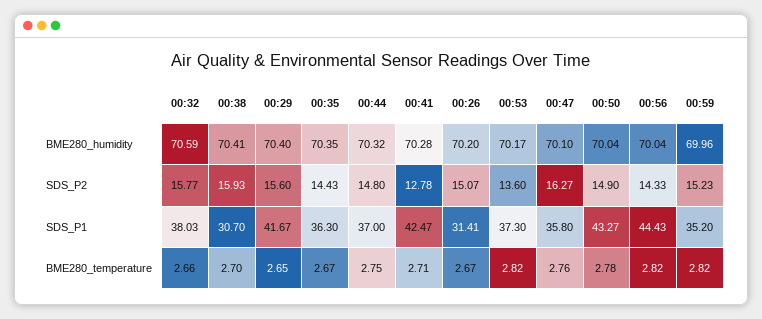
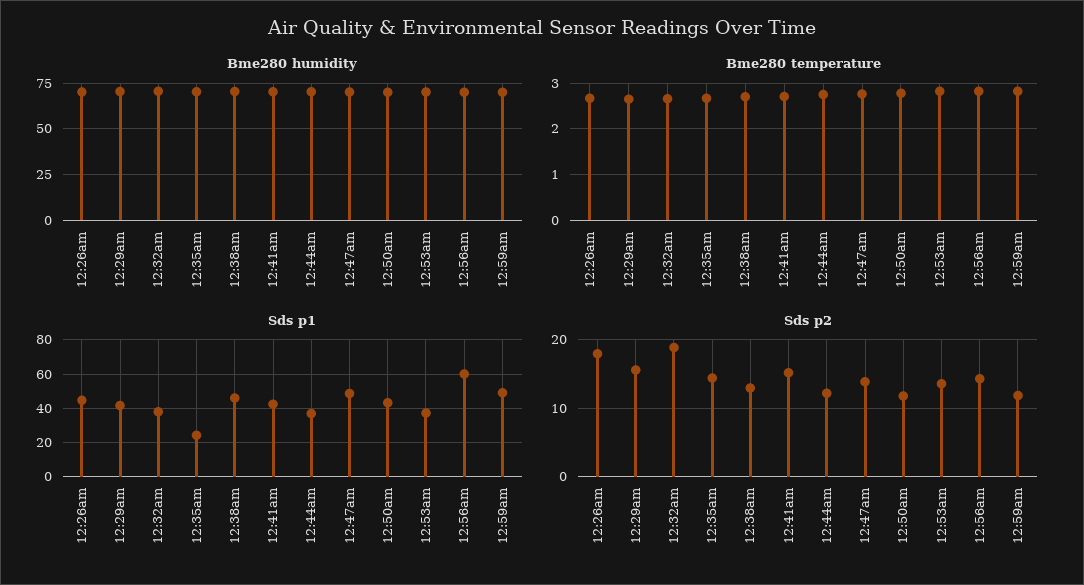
  {
    "BME280_humidity": {
      "00:32": 70.59,
      "00:38": 70.41,
      "00:29": 70.4,
      "00:35": 70.35,
      "00:44": 70.32,
      "00:41": 70.28,
      "00:26": 70.2,
      "00:53": 70.17,
      "00:47": 70.1,
      "00:50": 70.04,
      "00:56": 70.04,
      "00:59": 69.96
    },
    "SDS_P2": {
-     "00:32": 15.77,
+     "00:32": 19,
-     "00:38": 15.93,
+     "00:38": 13,
      "00:29": 15.6,
      "00:35": 14.43,
-     "00:44": 14.8,
+     "00:44": 12,
-     "00:41": 12.78,
+     "00:41": 15,
-     "00:26": 15.07,
+     "00:26": 18,
      "00:53": 13.6,
-     "00:47": 16.27,
+     "00:47": 14,
-     "00:50": 14.9,
+     "00:50": 12,
      "00:56": 14.33,
-     "00:59": 15.23
+     "00:59": 12
    },
    "SDS_P1": {
      "00:32": 38.03,
-     "00:38": 30.7,
+     "00:38": 45,
      "00:29": 41.67,
-     "00:35": 36.3,
+     "00:35": 25,
      "00:44": 37,
      "00:41": 42.47,
-     "00:26": 31.41,
+     "00:26": 45,
      "00:53": 37.3,
-     "00:47": 35.8,
+     "00:47": 50,
      "00:50": 43.27,
-     "00:56": 44.43,
+     "00:56": 60,
-     "00:59": 35.2
+     "00:59": 50
    },
    "BME280_temperature": {
      "00:32": 2.66,
      "00:38": 2.7,
      "00:29": 2.65,
      "00:35": 2.67,
      "00:44": 2.75,
      "00:41": 2.71,
      "00:26": 2.67,
      "00:53": 2.82,
      "00:47": 2.76,
      "00:50": 2.78,
      "00:56": 2.82,
      "00:59": 2.82
    }
  }

